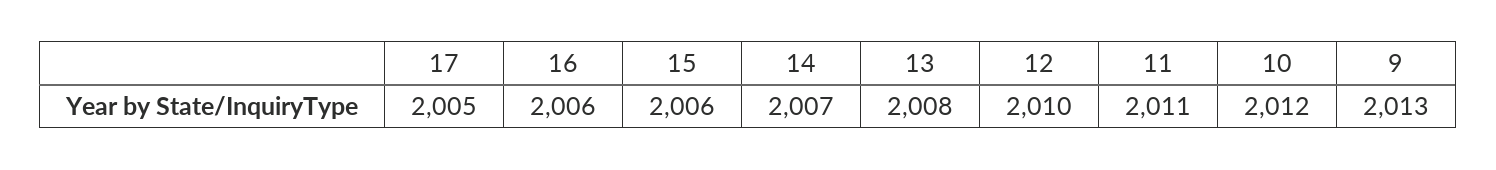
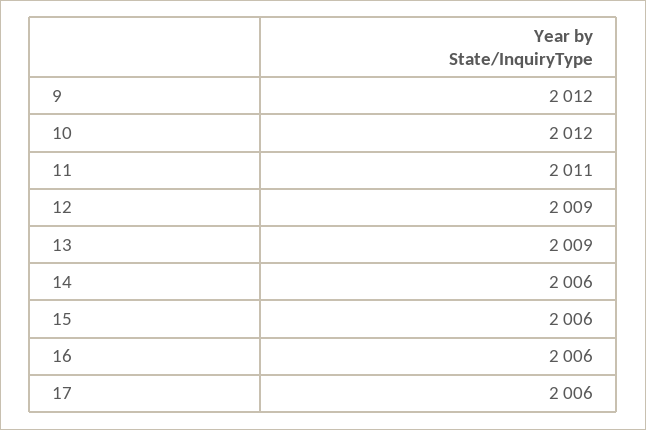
  {
-   "17": 2005,
+   "17": 2006,
    "16": 2006,
    "15": 2006,
-   "14": 2007,
+   "14": 2006,
-   "13": 2008,
+   "13": 2009,
-   "12": 2010,
+   "12": 2009,
    "11": 2011,
    "10": 2012,
-   "9": 2013
+   "9": 2012
  }

